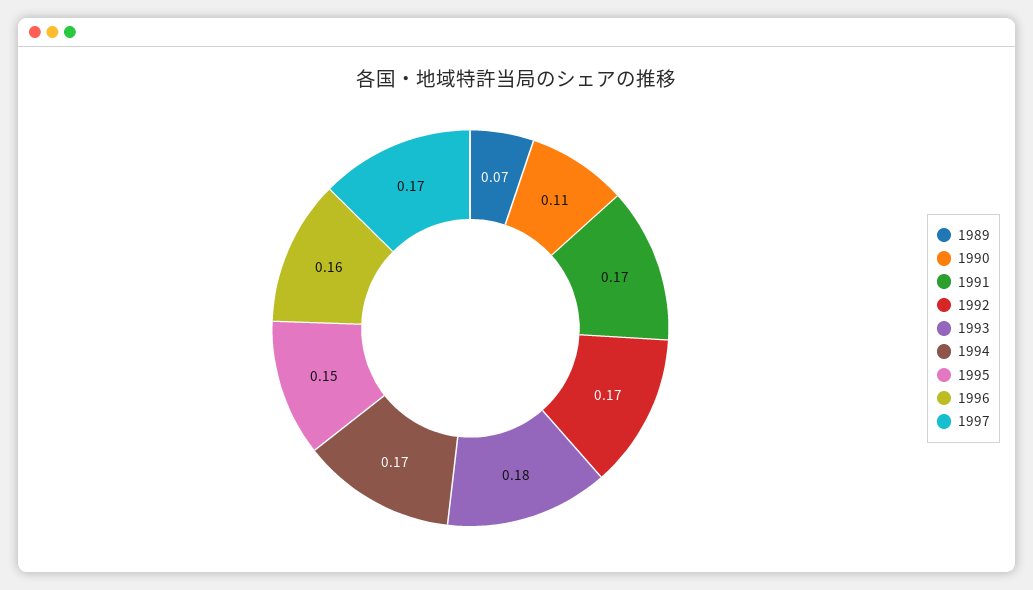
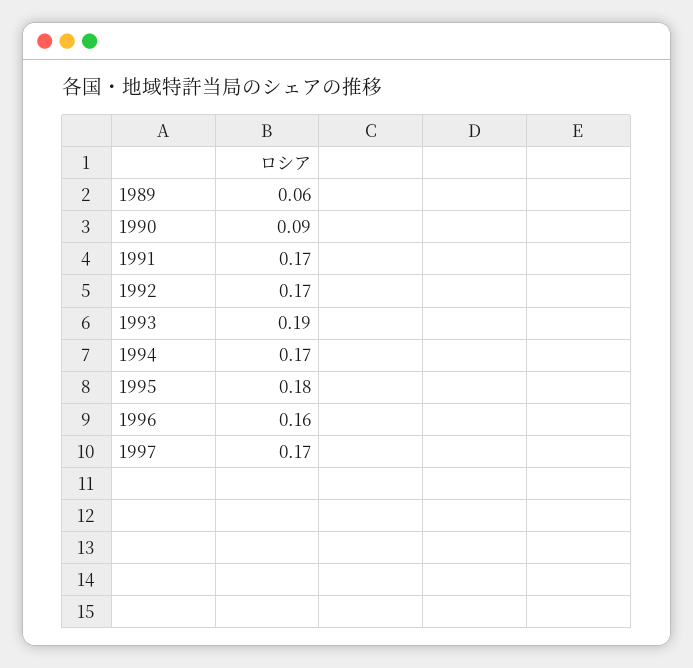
  {
-   "1989": 0.07,
+   "1989": 0.06,
-   "1990": 0.11,
+   "1990": 0.09,
    "1991": 0.17,
    "1992": 0.17,
-   "1993": 0.18,
+   "1993": 0.19,
    "1994": 0.17,
-   "1995": 0.15,
+   "1995": 0.18,
    "1996": 0.16,
    "1997": 0.17
  }

